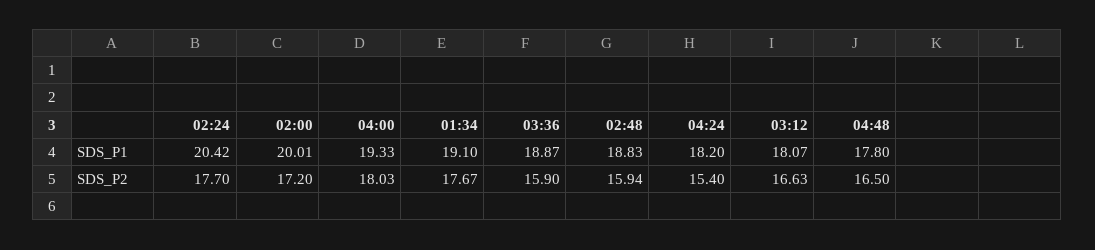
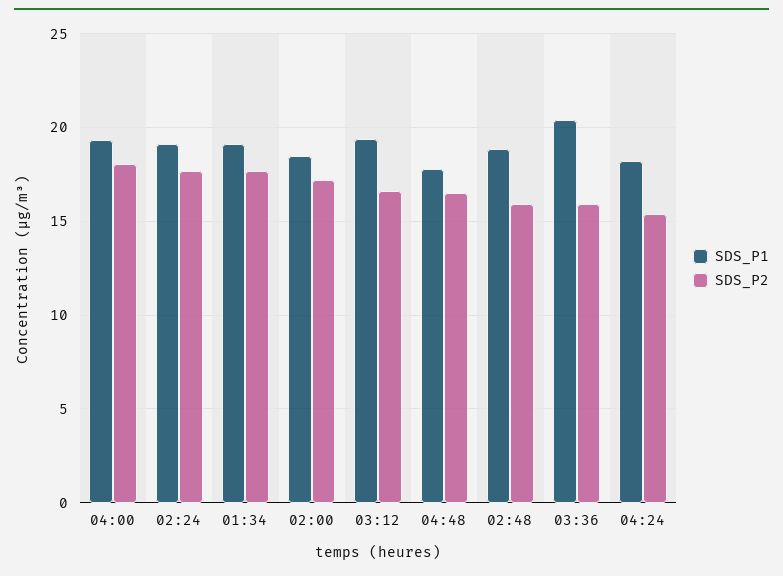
  {
    "SDS_P1": {
-     "02:24": 20.42,
+     "02:24": 19,
-     "02:00": 20.01,
+     "02:00": 18.5,
      "04:00": 19.33,
      "01:34": 19.1,
-     "03:36": 18.87,
+     "03:36": 20.5,
      "02:48": 18.83,
      "04:24": 18.2,
-     "03:12": 18.07,
+     "03:12": 19.5,
      "04:48": 17.8
    },
    "SDS_P2": {
      "02:24": 17.7,
      "02:00": 17.2,
      "04:00": 18.03,
      "01:34": 17.67,
      "03:36": 15.9,
      "02:48": 15.94,
      "04:24": 15.4,
      "03:12": 16.63,
      "04:48": 16.5
    }
  }

